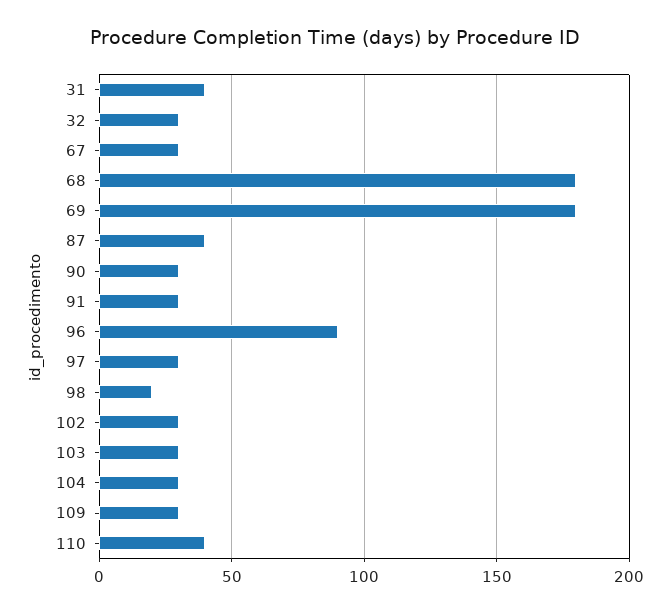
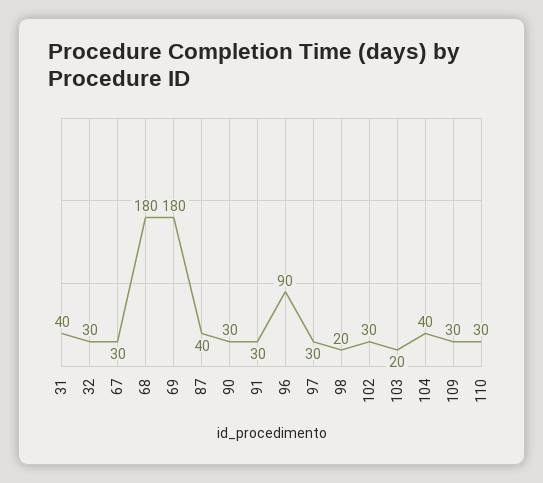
  {
    "31": 40,
    "32": 30,
    "67": 30,
    "68": 180,
    "69": 180,
    "87": 40,
    "90": 30,
    "91": 30,
    "96": 90,
    "97": 30,
    "98": 20,
    "102": 30,
-   "103": 30,
+   "103": 20,
-   "104": 30,
+   "104": 40,
    "109": 30,
-   "110": 40
+   "110": 30
  }

